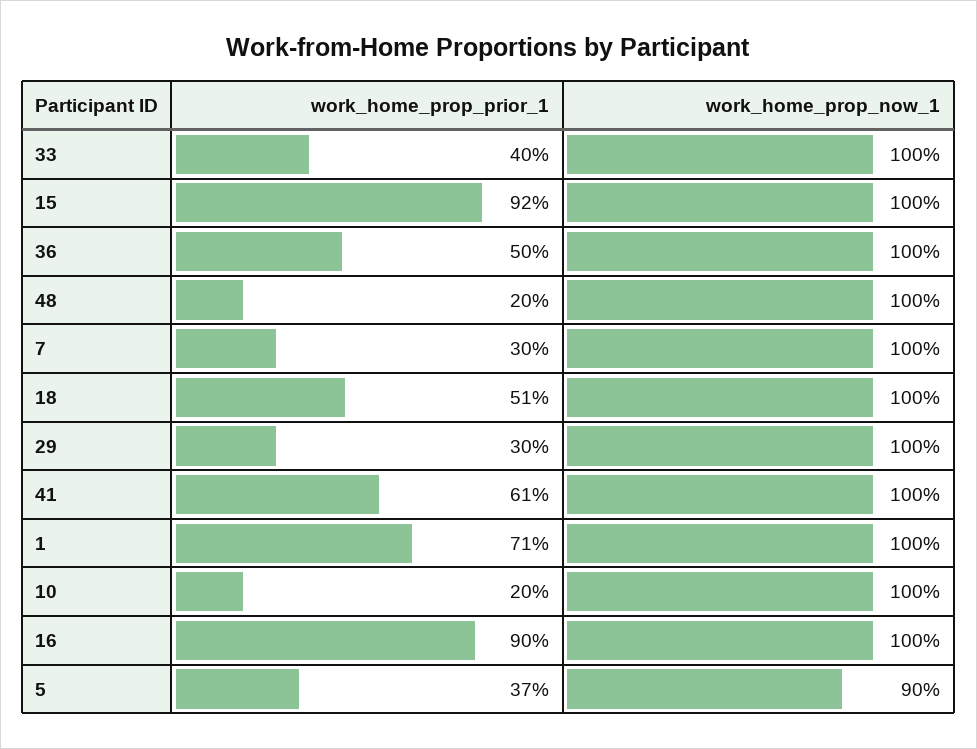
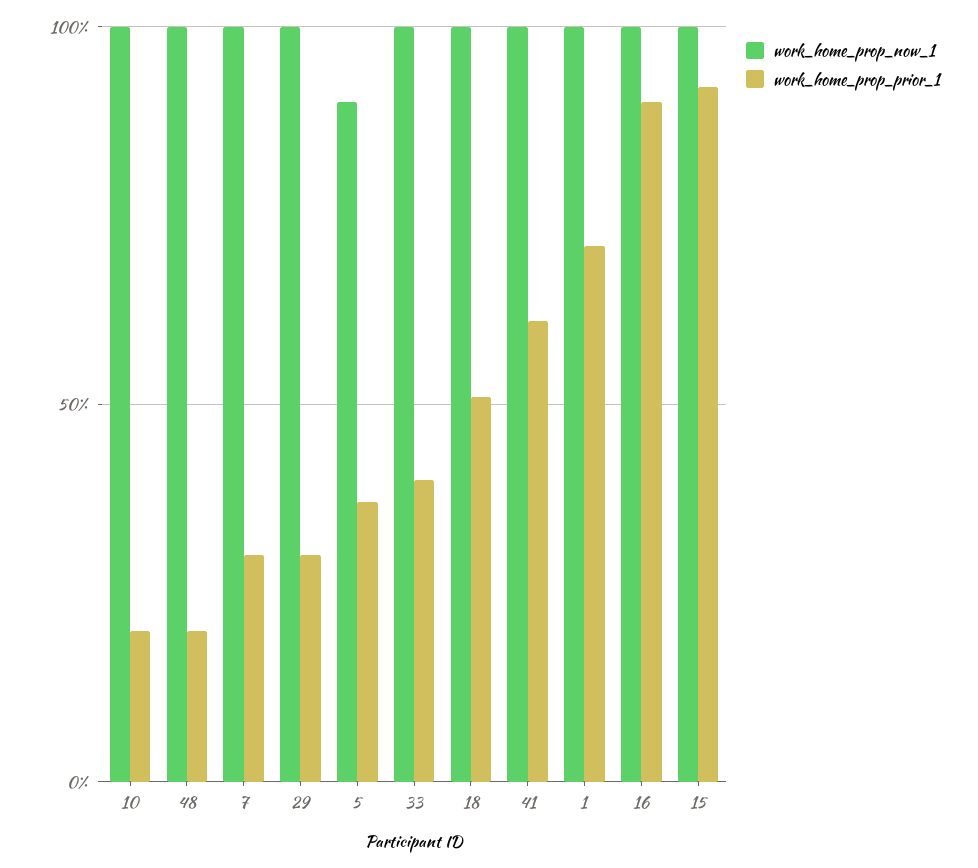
  {
    "work_home_prop_prior_1": {
      "33": 40,
      "15": 92,
-     "36": 50,
      "48": 20,
      "7": 30,
      "18": 51,
      "29": 30,
      "41": 61,
      "1": 71,
      "10": 20,
      "16": 90,
      "5": 37
    },
    "work_home_prop_now_1": {
      "33": 100,
      "15": 100,
-     "36": 100,
      "48": 100,
      "7": 100,
      "18": 100,
      "29": 100,
      "41": 100,
      "1": 100,
      "10": 100,
      "16": 100,
      "5": 90
    }
  }

